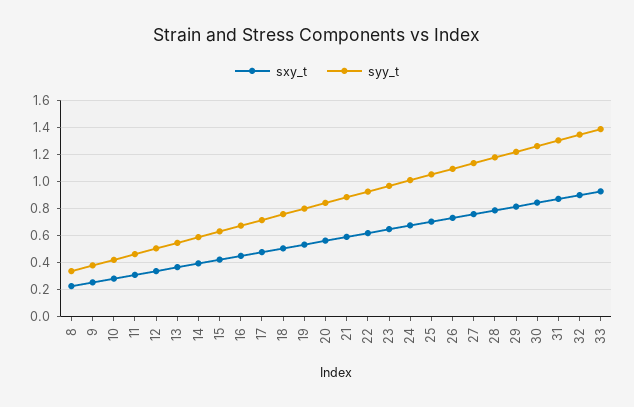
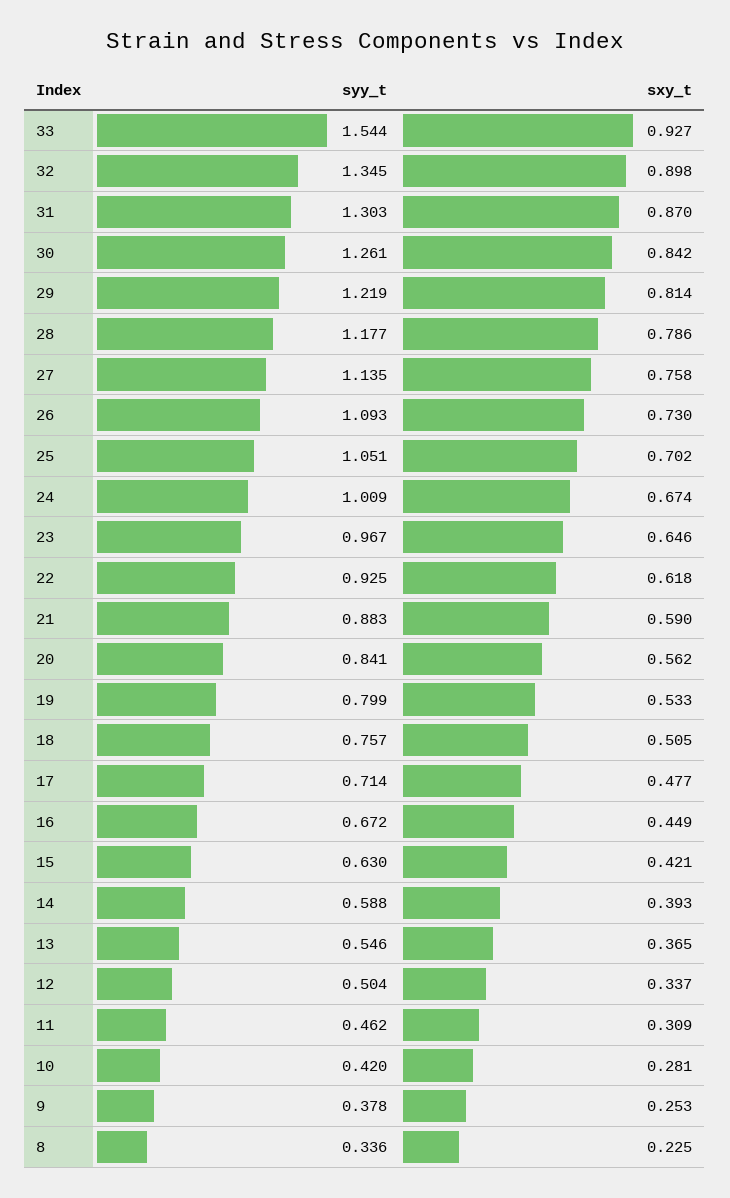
  {
    "sxy_t": {
      "8": 0.225,
      "9": 0.253,
      "10": 0.281,
      "11": 0.309,
      "12": 0.337,
      "13": 0.365,
      "14": 0.393,
      "15": 0.421,
      "16": 0.449,
      "17": 0.477,
      "18": 0.505,
      "19": 0.533,
      "20": 0.562,
      "21": 0.59,
      "22": 0.618,
      "23": 0.646,
      "24": 0.674,
      "25": 0.702,
      "26": 0.73,
      "27": 0.758,
      "28": 0.786,
      "29": 0.814,
      "30": 0.842,
      "31": 0.87,
      "32": 0.898,
      "33": 0.927
    },
    "syy_t": {
      "8": 0.336,
      "9": 0.378,
      "10": 0.42,
      "11": 0.462,
      "12": 0.504,
      "13": 0.546,
      "14": 0.588,
      "15": 0.63,
      "16": 0.672,
      "17": 0.714,
      "18": 0.757,
      "19": 0.799,
      "20": 0.841,
      "21": 0.883,
      "22": 0.925,
      "23": 0.967,
      "24": 1.009,
      "25": 1.051,
      "26": 1.093,
      "27": 1.135,
      "28": 1.177,
      "29": 1.219,
      "30": 1.261,
      "31": 1.303,
      "32": 1.345,
-     "33": 1.4
+     "33": 1.544
    }
  }

